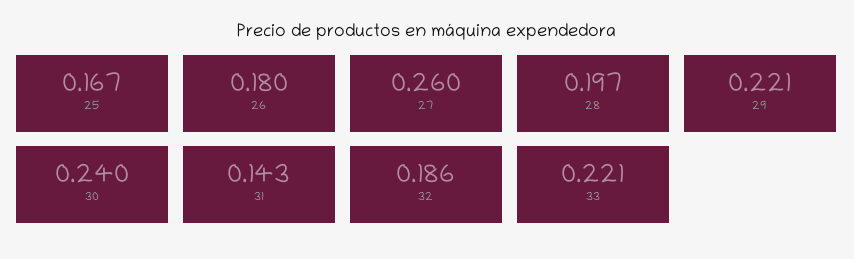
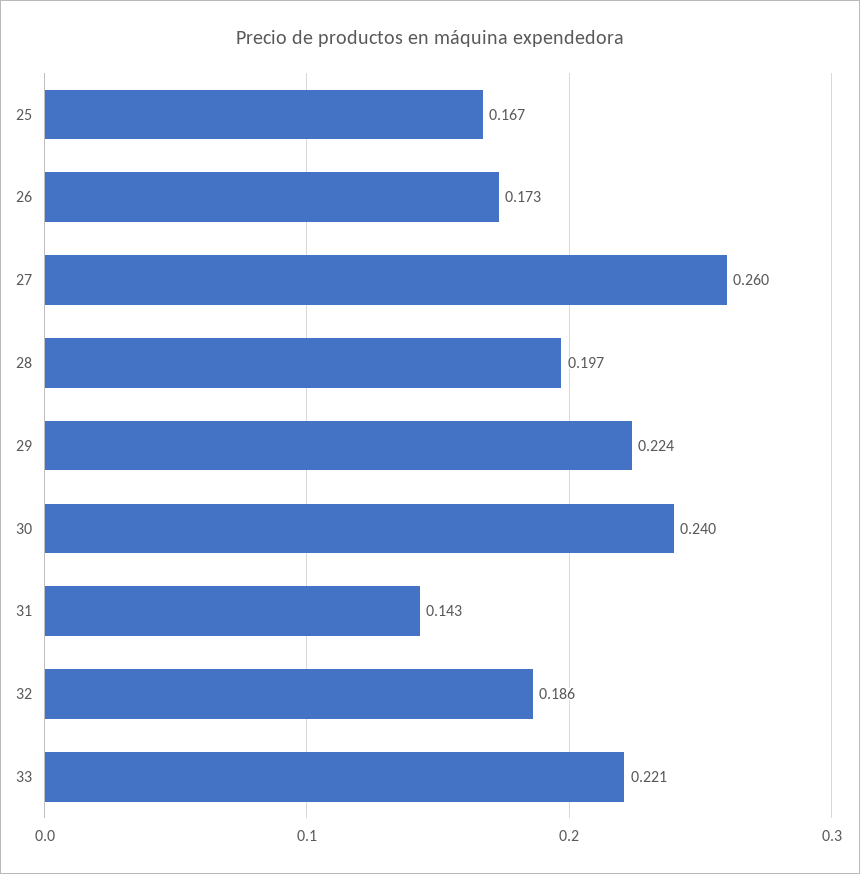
  {
    "25": 0.167,
-   "26": 0.18,
+   "26": 0.173,
    "27": 0.26,
    "28": 0.197,
-   "29": 0.221,
+   "29": 0.224,
    "30": 0.24,
    "31": 0.143,
    "32": 0.186,
    "33": 0.221
  }

